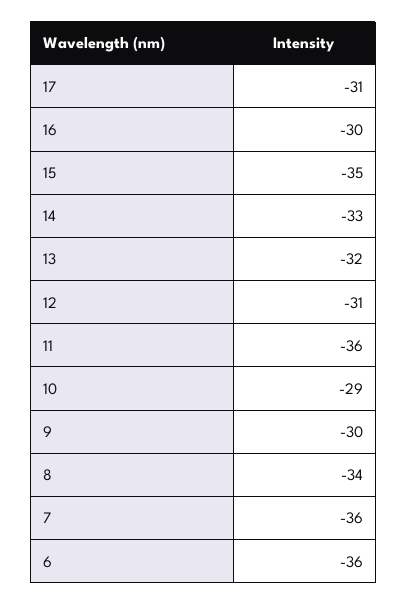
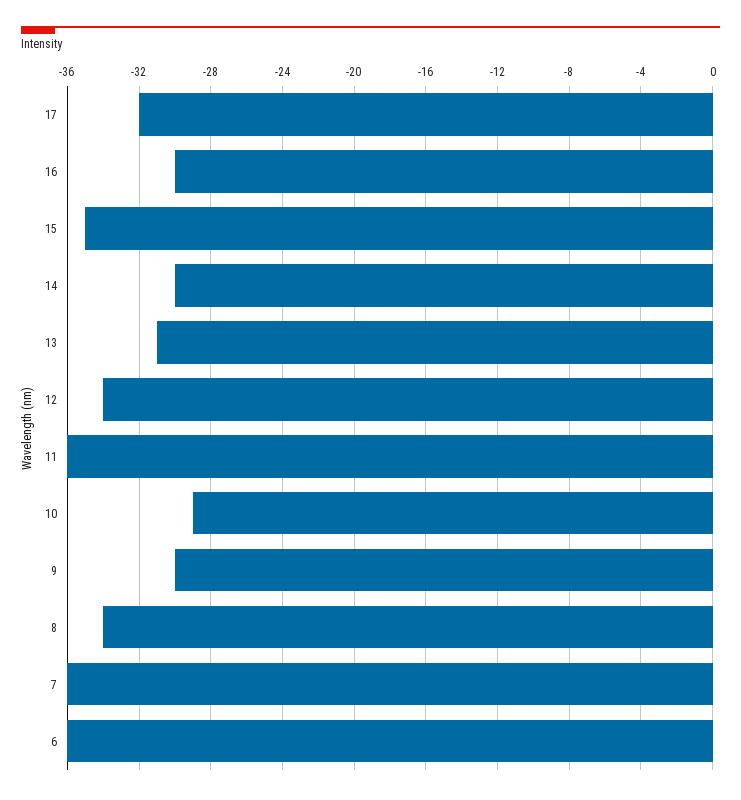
  {
-   "17": -31,
+   "17": -32,
    "16": -30,
    "15": -35,
-   "14": -33,
+   "14": -30,
-   "13": -32,
+   "13": -31,
-   "12": -31,
+   "12": -34,
    "11": -36,
    "10": -29,
    "9": -30,
    "8": -34,
    "7": -36,
    "6": -36
  }

